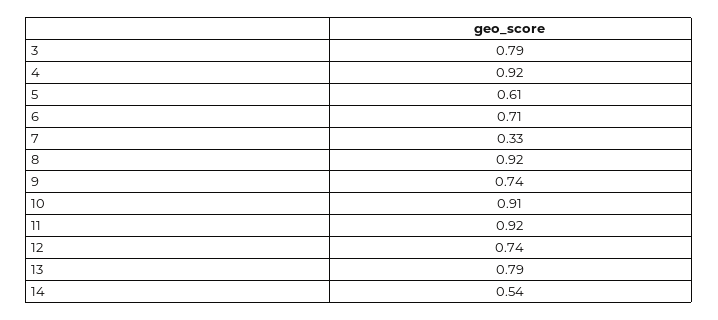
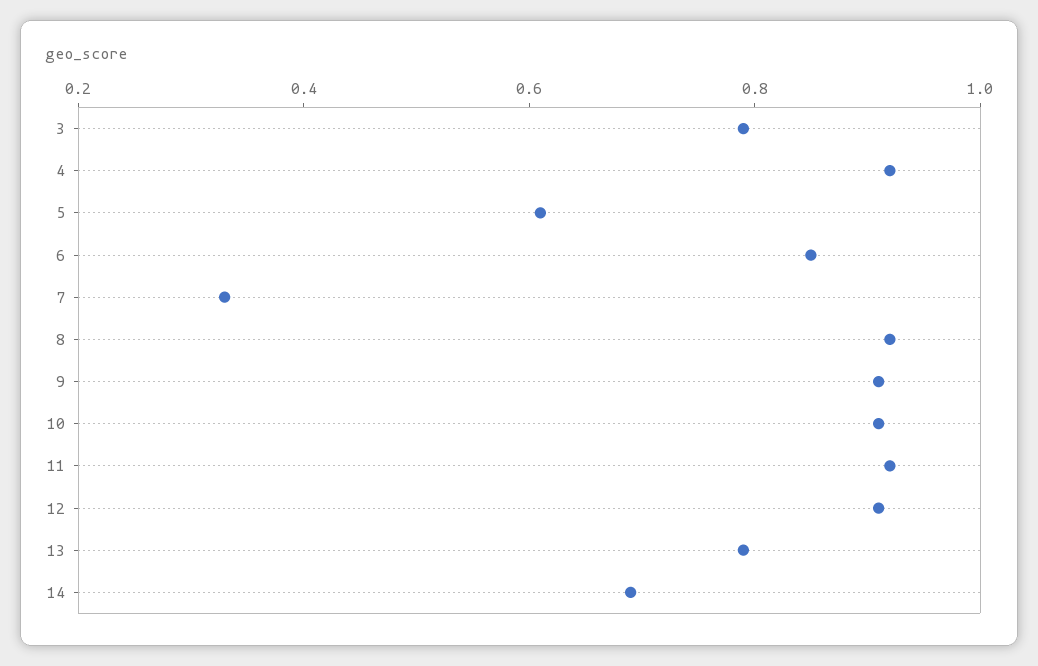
  {
    "3": 0.79,
    "4": 0.92,
    "5": 0.61,
-   "6": 0.71,
+   "6": 0.85,
    "7": 0.33,
    "8": 0.92,
-   "9": 0.74,
+   "9": 0.9,
    "10": 0.91,
    "11": 0.92,
-   "12": 0.74,
+   "12": 0.9,
    "13": 0.79,
-   "14": 0.54
+   "14": 0.7
  }

